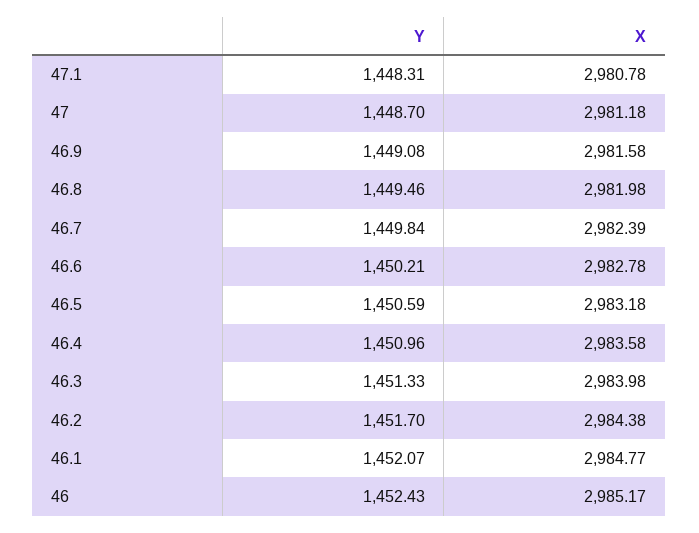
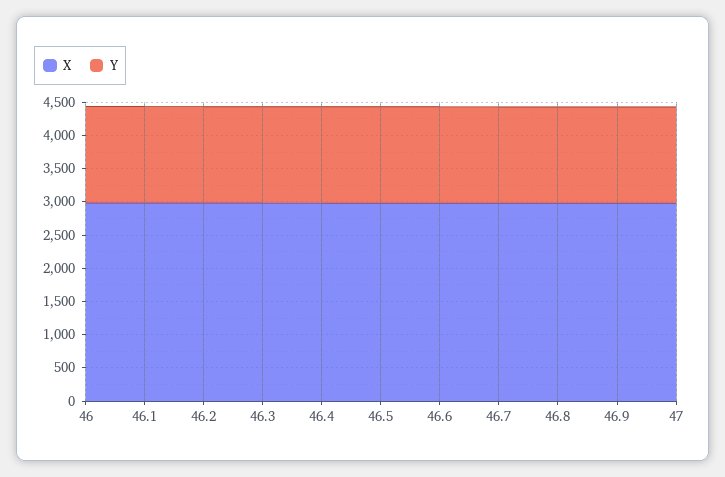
  {
    "Y": {
-     "47.1": 1448.31,
      "47": 1448.7,
      "46.9": 1449.08,
      "46.8": 1449.46,
      "46.7": 1449.84,
      "46.6": 1450.21,
      "46.5": 1450.59,
      "46.4": 1450.96,
      "46.3": 1451.33,
      "46.2": 1451.7,
      "46.1": 1452.07,
      "46": 1452.43
    },
    "X": {
-     "47.1": 2980.78,
      "47": 2981.18,
      "46.9": 2981.58,
      "46.8": 2981.98,
      "46.7": 2982.39,
      "46.6": 2982.78,
      "46.5": 2983.18,
      "46.4": 2983.58,
      "46.3": 2983.98,
      "46.2": 2984.38,
      "46.1": 2984.77,
      "46": 2985.17
    }
  }

